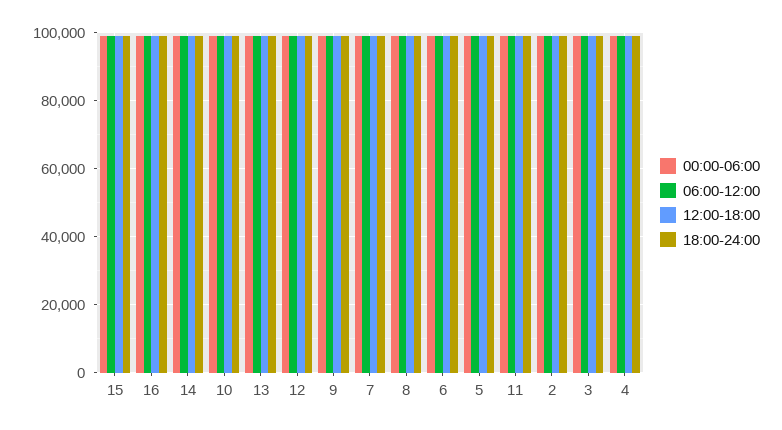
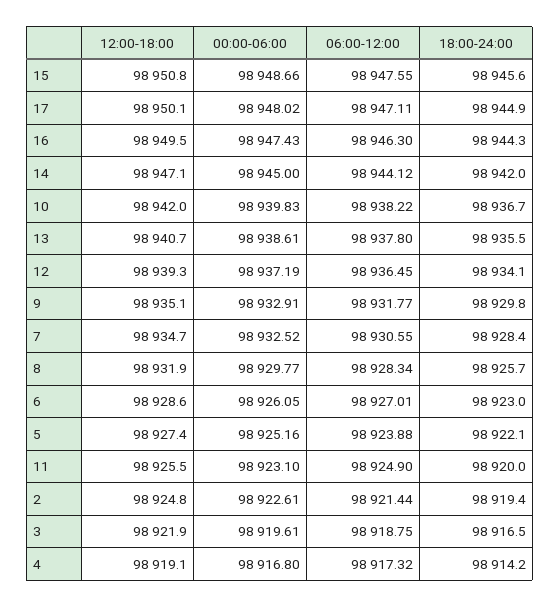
  {
    "00:00-06:00": {
      "15": 98948.66,
      "16": 98947.43,
      "14": 98945,
      "10": 98939.83,
      "13": 98938.61,
      "12": 98937.19,
      "9": 98932.91,
      "7": 98932.52,
      "8": 98929.77,
      "6": 98926.05,
      "5": 98925.16,
      "11": 98923.1,
      "2": 98922.61,
      "3": 98919.61,
-     "4": 98916.8
+     "4": 98916.8,
+     "17": 98948.02
    },
    "06:00-12:00": {
      "15": 98947.55,
      "16": 98946.3,
      "14": 98944.12,
      "10": 98938.22,
      "13": 98937.8,
      "12": 98936.45,
      "9": 98931.77,
      "7": 98930.55,
      "8": 98928.34,
      "6": 98927.01,
      "5": 98923.88,
      "11": 98924.9,
      "2": 98921.44,
      "3": 98918.75,
-     "4": 98917.32
+     "4": 98917.32,
+     "17": 98947.11
    },
    "12:00-18:00": {
      "15": 98950.8,
      "16": 98949.5,
      "14": 98947.1,
      "10": 98942,
      "13": 98940.7,
      "12": 98939.3,
      "9": 98935.1,
      "7": 98934.7,
      "8": 98931.9,
      "6": 98928.6,
      "5": 98927.4,
      "11": 98925.5,
      "2": 98924.8,
      "3": 98921.9,
-     "4": 98919.1
+     "4": 98919.1,
+     "17": 98950.1
    },
    "18:00-24:00": {
      "15": 98945.6,
      "16": 98944.3,
      "14": 98942,
      "10": 98936.7,
      "13": 98935.5,
      "12": 98934.1,
      "9": 98929.8,
      "7": 98928.4,
      "8": 98925.7,
      "6": 98923,
      "5": 98922.1,
      "11": 98920,
      "2": 98919.4,
      "3": 98916.5,
-     "4": 98914.2
+     "4": 98914.2,
+     "17": 98944.9
    }
  }

